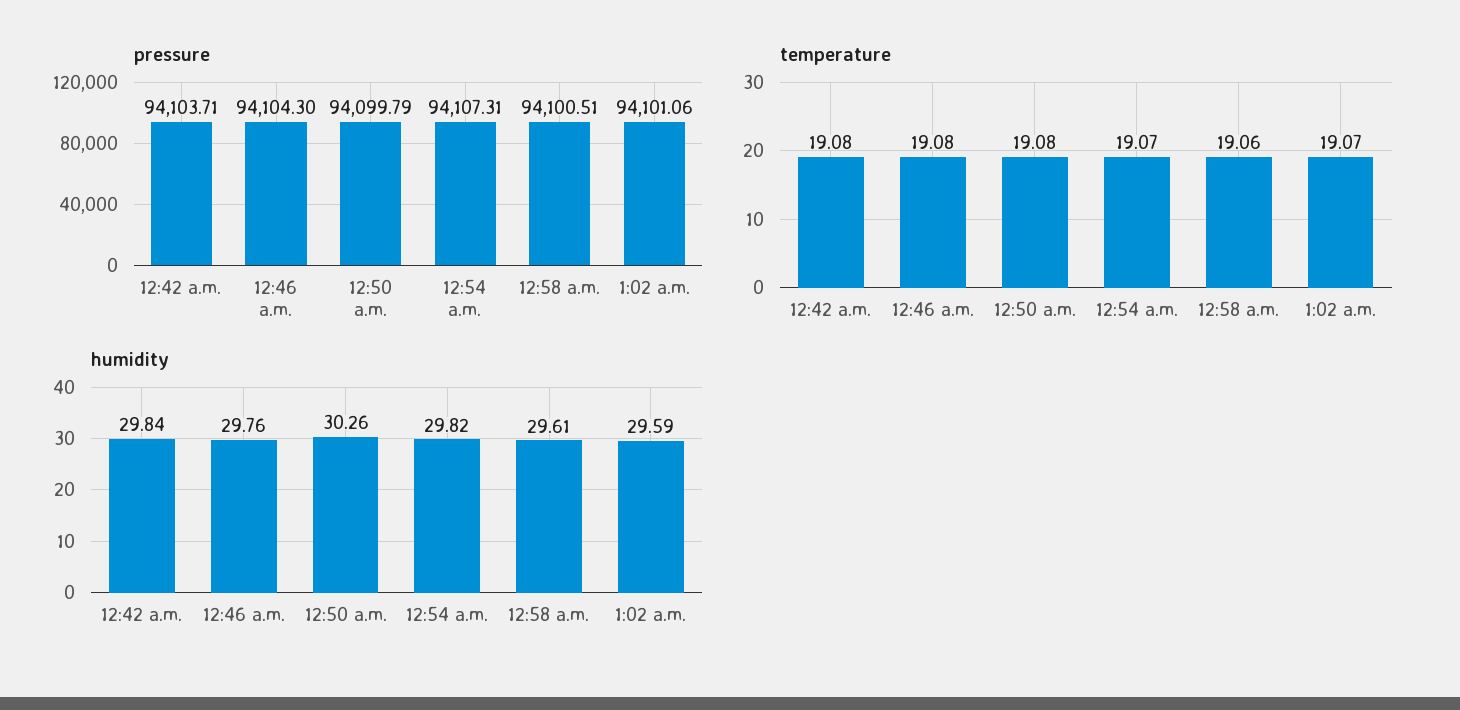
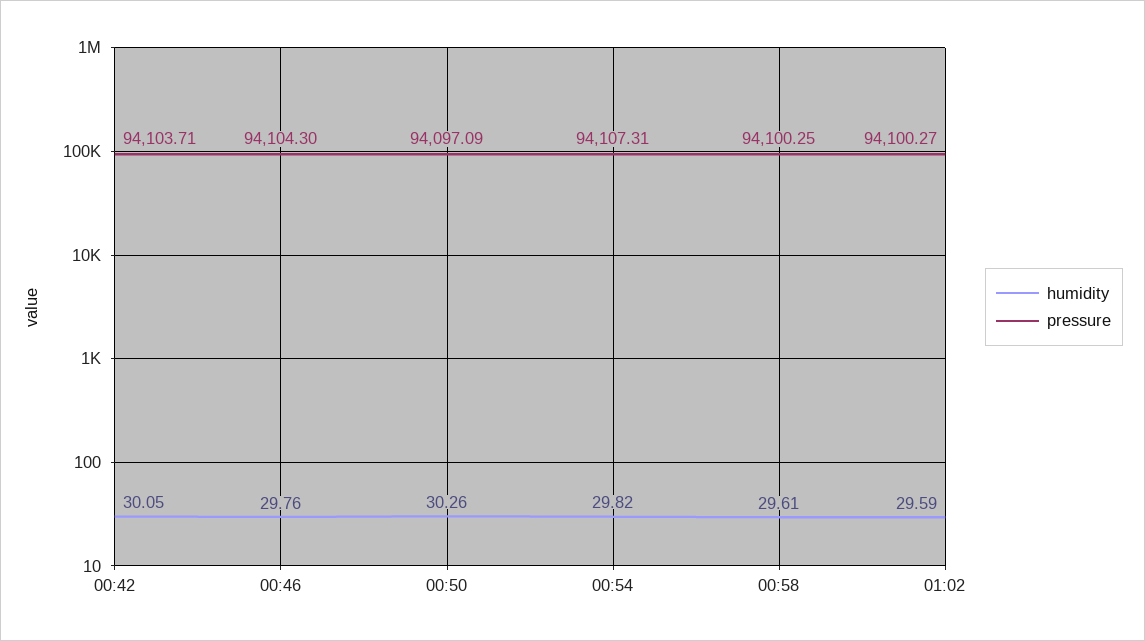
  {
    "pressure": {
      "12:42 a.m.": 94103.71,
      "12:46 a.m.": 94104.3,
-     "12:50 a.m.": 94099.79,
+     "12:50 a.m.": 94097.09,
      "12:54 a.m.": 94107.31,
-     "12:58 a.m.": 94100.51,
+     "12:58 a.m.": 94100.25,
-     "1:02 a.m.": 94101.06
+     "1:02 a.m.": 94100.27
    },
-   "temperature": {
-     "12:42 a.m.": 19.08,
-     "12:46 a.m.": 19.08,
-     "12:50 a.m.": 19.08,
-     "12:54 a.m.": 19.07,
-     "12:58 a.m.": 19.06,
-     "1:02 a.m.": 19.07
-   },
    "humidity": {
-     "12:42 a.m.": 29.84,
+     "12:42 a.m.": 30.05,
      "12:46 a.m.": 29.76,
      "12:50 a.m.": 30.26,
      "12:54 a.m.": 29.82,
      "12:58 a.m.": 29.61,
      "1:02 a.m.": 29.59
    }
  }

